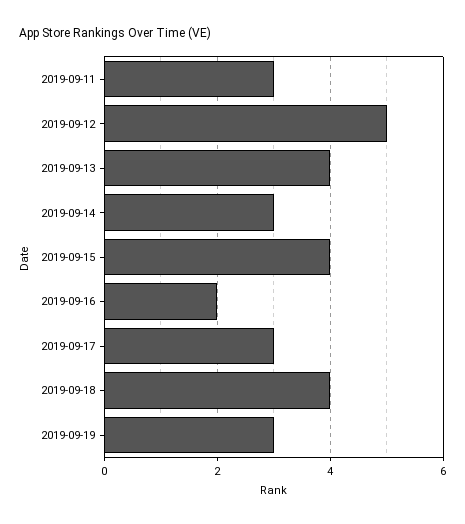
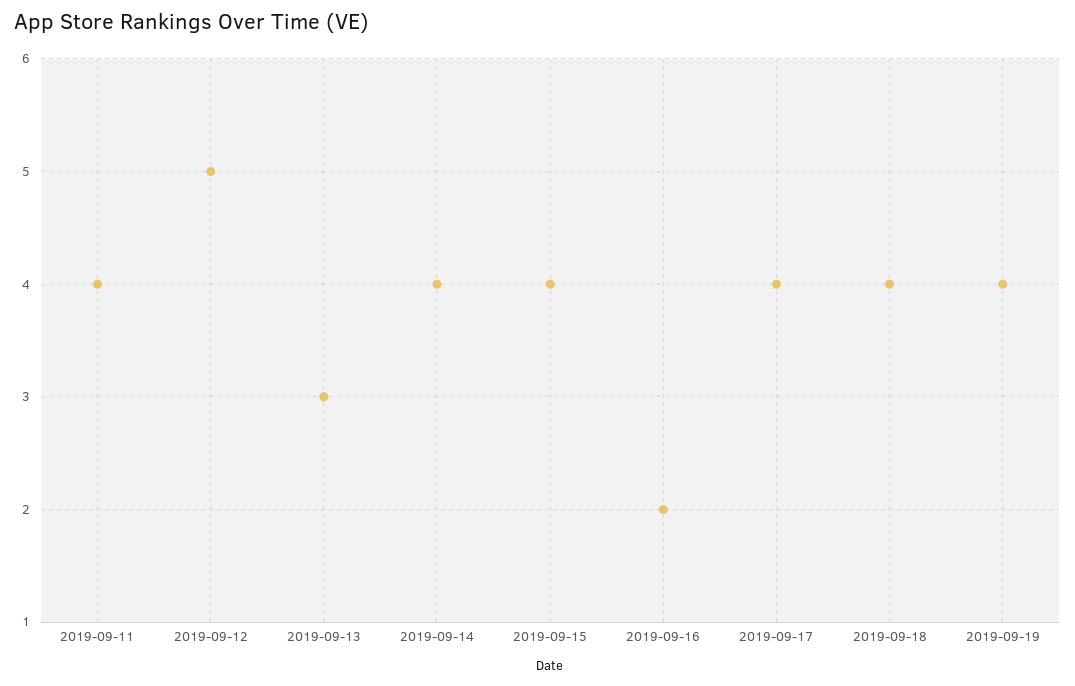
  {
-   "2019-09-11": 3,
+   "2019-09-11": 4,
    "2019-09-12": 5,
-   "2019-09-13": 4,
+   "2019-09-13": 3,
-   "2019-09-14": 3,
+   "2019-09-14": 4,
    "2019-09-15": 4,
    "2019-09-16": 2,
-   "2019-09-17": 3,
+   "2019-09-17": 4,
    "2019-09-18": 4,
-   "2019-09-19": 3
+   "2019-09-19": 4
  }

